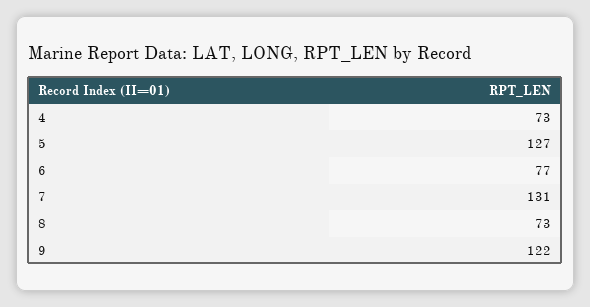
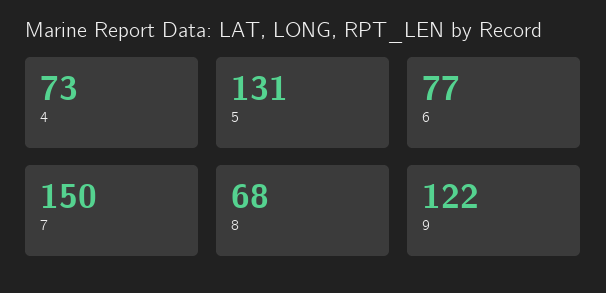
  {
    "4": 73,
-   "5": 127,
+   "5": 131,
    "6": 77,
-   "7": 131,
+   "7": 150,
-   "8": 73,
+   "8": 68,
    "9": 122
  }

